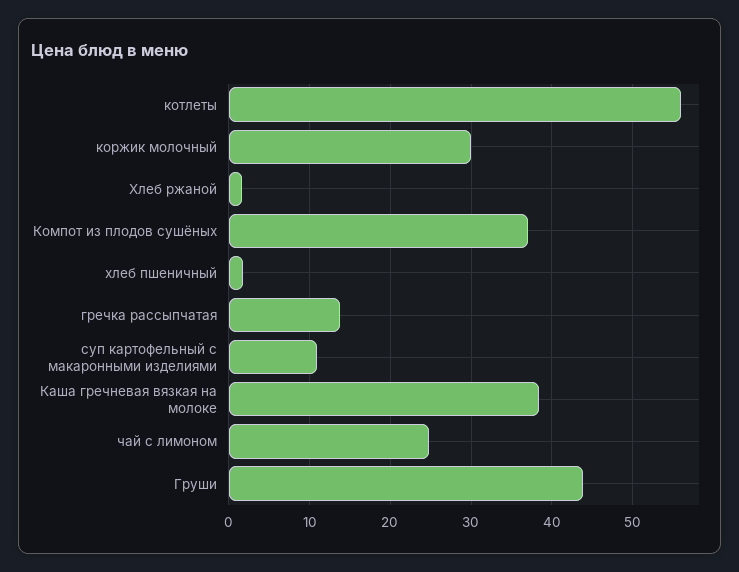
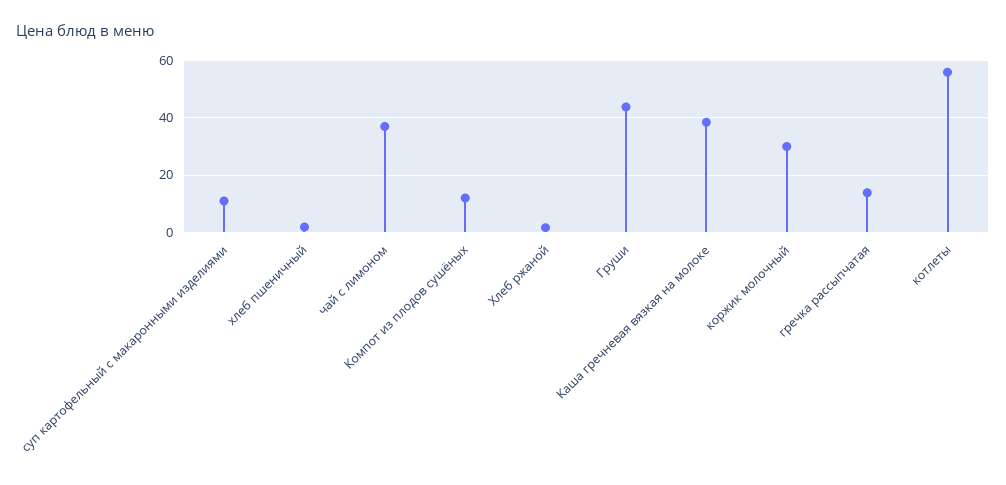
  {
    "котлеты": 56,
    "коржик молочный": 30,
    "Хлеб ржаной": 2,
-   "Компот из плодов сушёных": 37,
+   "Компот из плодов сушёных": 12.5,
    "хлеб пшеничный": 2,
    "гречка рассыпчатая": 14,
    "суп картофельный с макаронными изделиями": 11,
    "Каша гречневая вязкая на молоке": 38,
-   "чай с лимоном": 25,
+   "чай с лимоном": 37.5,
    "Груши": 44
  }

